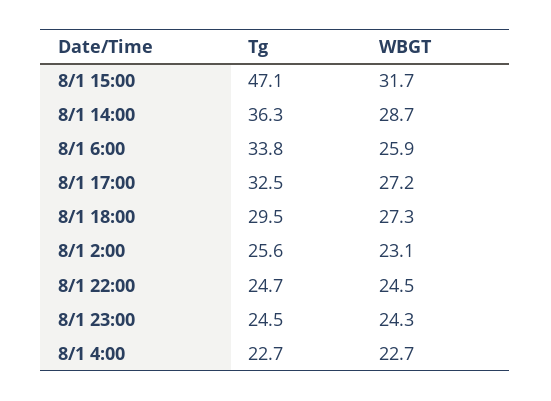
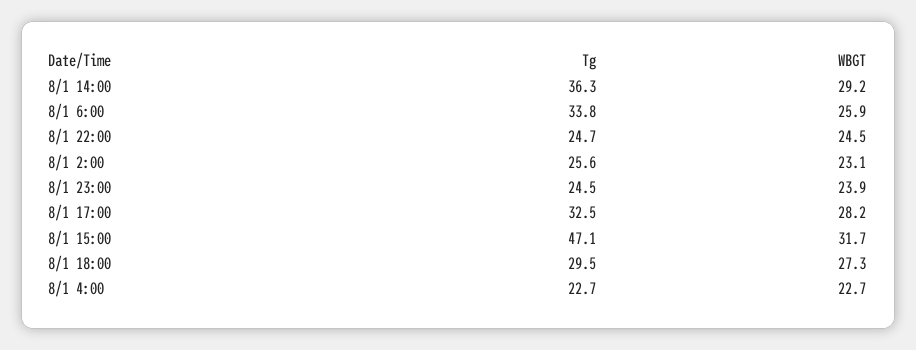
  {
    "Tg": {
      "8/1 15:00": 47.1,
      "8/1 14:00": 36.3,
      "8/1 6:00": 33.8,
      "8/1 17:00": 32.5,
      "8/1 18:00": 29.5,
      "8/1 2:00": 25.6,
      "8/1 22:00": 24.7,
      "8/1 23:00": 24.5,
      "8/1 4:00": 22.7
    },
    "WBGT": {
      "8/1 15:00": 31.7,
-     "8/1 14:00": 28.7,
+     "8/1 14:00": 29.2,
      "8/1 6:00": 25.9,
-     "8/1 17:00": 27.2,
+     "8/1 17:00": 28.2,
      "8/1 18:00": 27.3,
      "8/1 2:00": 23.1,
      "8/1 22:00": 24.5,
-     "8/1 23:00": 24.3,
+     "8/1 23:00": 23.9,
      "8/1 4:00": 22.7
    }
  }

